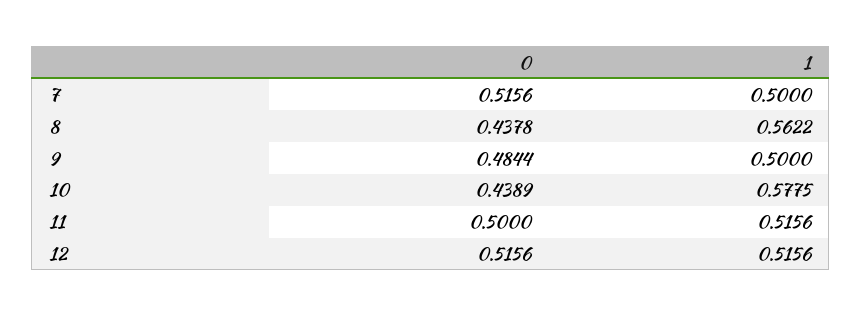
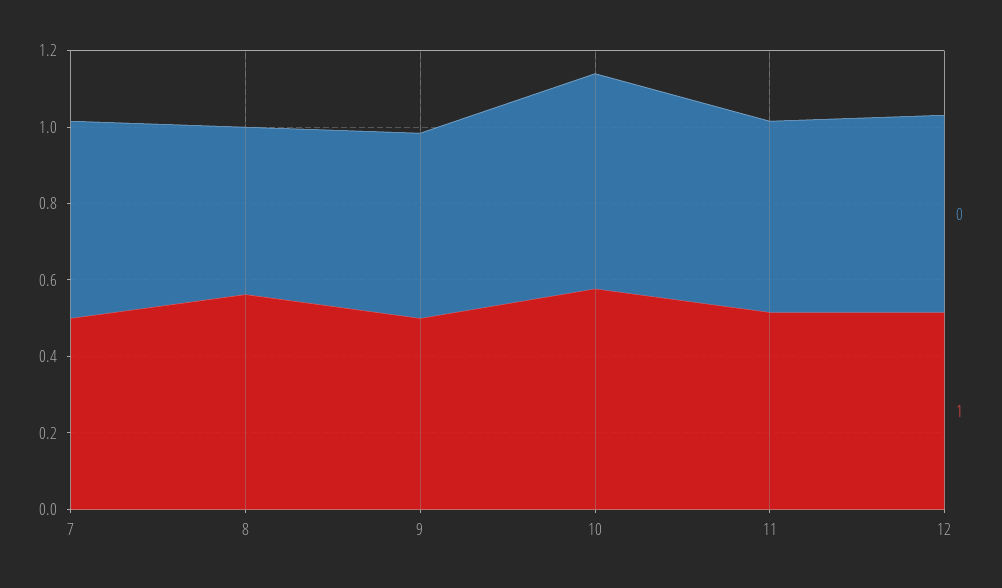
  {
    "0": {
      "7": 0.5156,
      "8": 0.4378,
      "9": 0.4844,
-     "10": 0.4389,
+     "10": 0.55,
      "11": 0.5,
      "12": 0.5156
    },
    "1": {
      "7": 0.5,
      "8": 0.5622,
      "9": 0.5,
      "10": 0.5775,
      "11": 0.5156,
      "12": 0.5156
    }
  }

